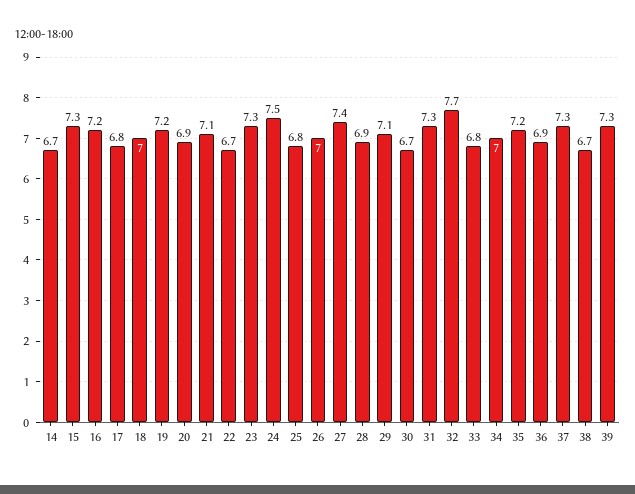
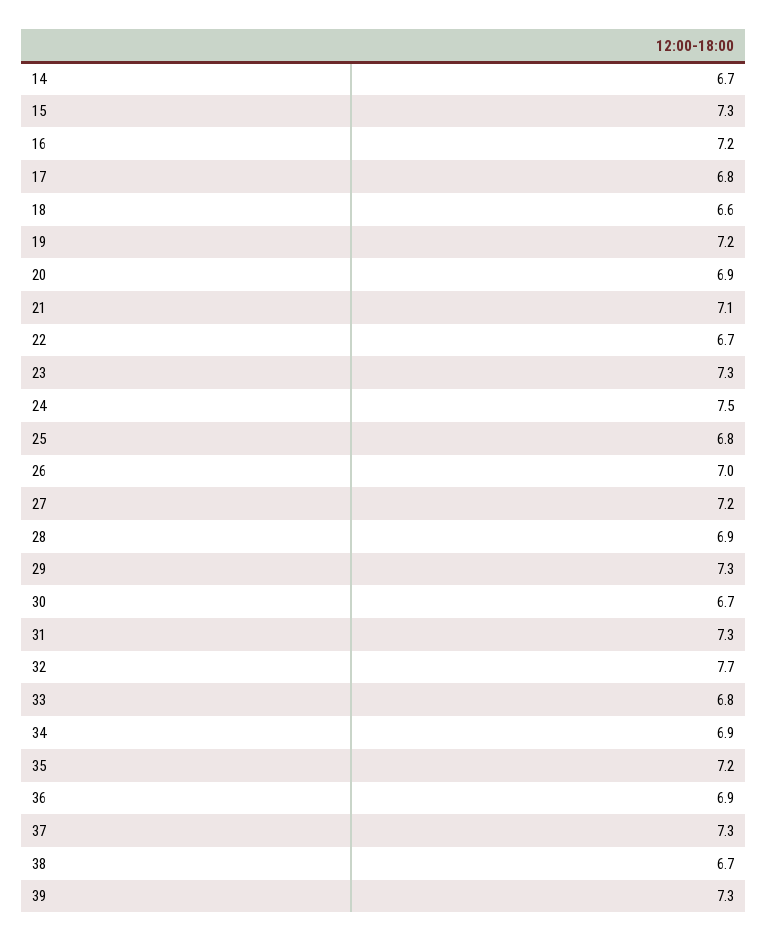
  {
    "14": 6.7,
    "15": 7.3,
    "16": 7.2,
    "17": 6.8,
-   "18": 7,
+   "18": 6.6,
    "19": 7.2,
    "20": 6.9,
    "21": 7.1,
    "22": 6.7,
    "23": 7.3,
    "24": 7.5,
    "25": 6.8,
    "26": 7,
-   "27": 7.4,
+   "27": 7.2,
    "28": 6.9,
-   "29": 7.1,
+   "29": 7.3,
    "30": 6.7,
    "31": 7.3,
    "32": 7.7,
    "33": 6.8,
-   "34": 7,
+   "34": 6.9,
    "35": 7.2,
    "36": 6.9,
    "37": 7.3,
    "38": 6.7,
    "39": 7.3
  }

